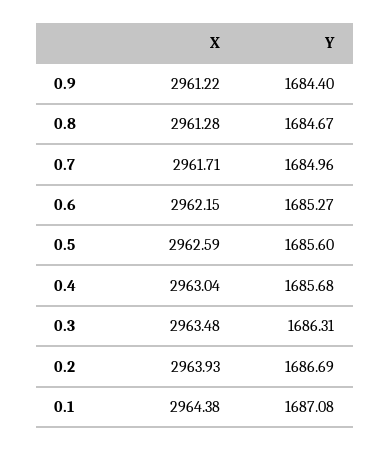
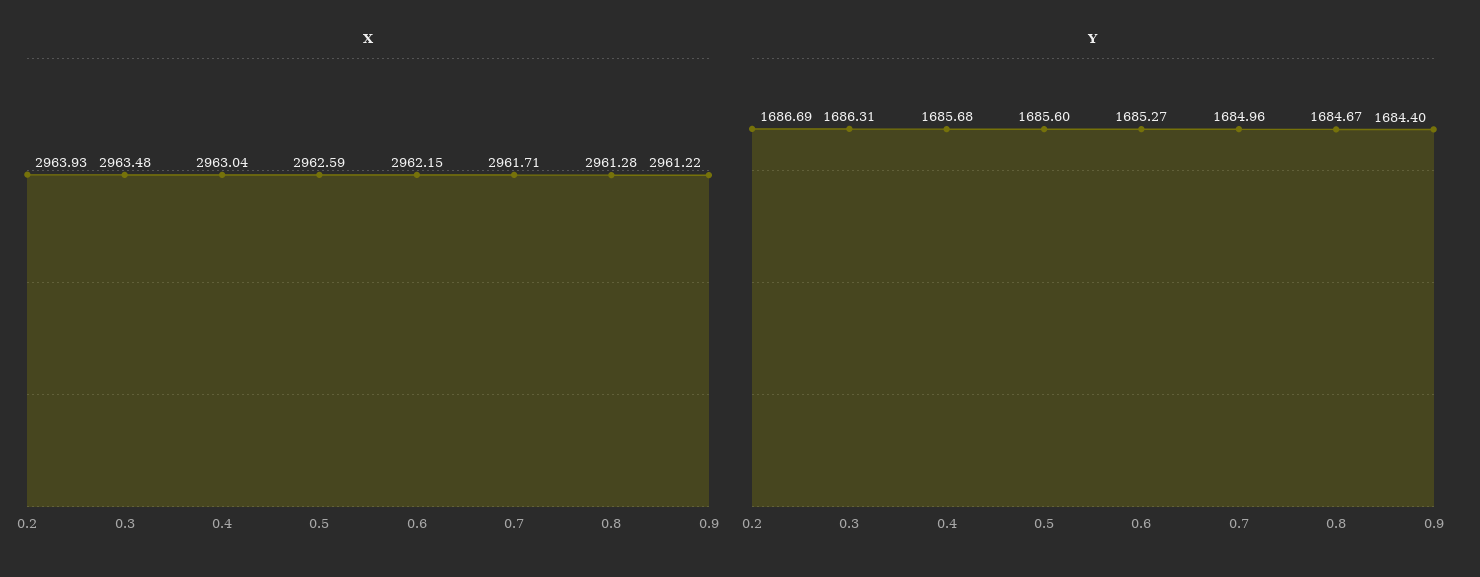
  {
    "X": {
      "0.9": 2961.22,
      "0.8": 2961.28,
      "0.7": 2961.71,
      "0.6": 2962.15,
      "0.5": 2962.59,
      "0.4": 2963.04,
      "0.3": 2963.48,
-     "0.2": 2963.93,
+     "0.2": 2963.93
-     "0.1": 2964.38
    },
    "Y": {
      "0.9": 1684.4,
      "0.8": 1684.67,
      "0.7": 1684.96,
      "0.6": 1685.27,
      "0.5": 1685.6,
      "0.4": 1685.68,
      "0.3": 1686.31,
-     "0.2": 1686.69,
+     "0.2": 1686.69
-     "0.1": 1687.08
    }
  }

